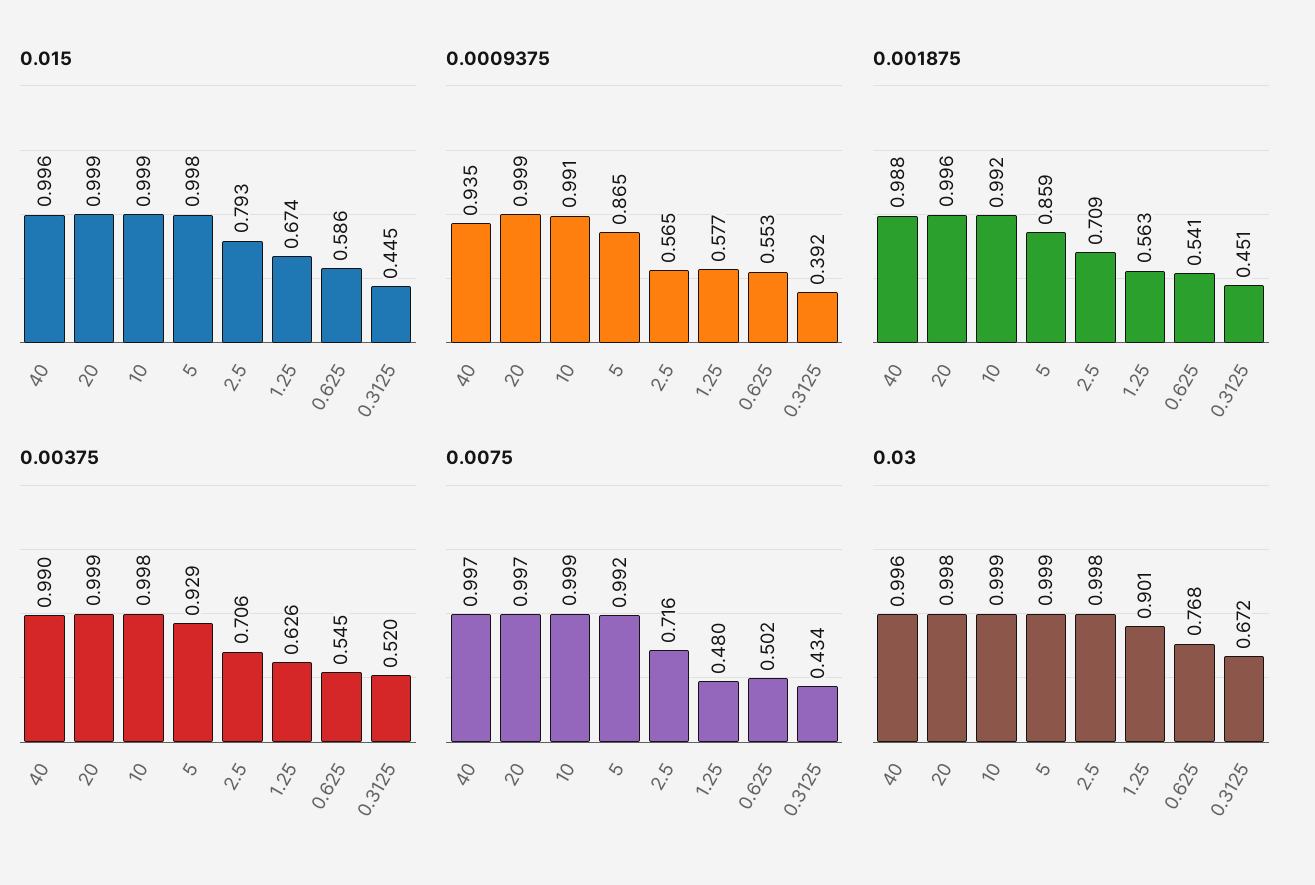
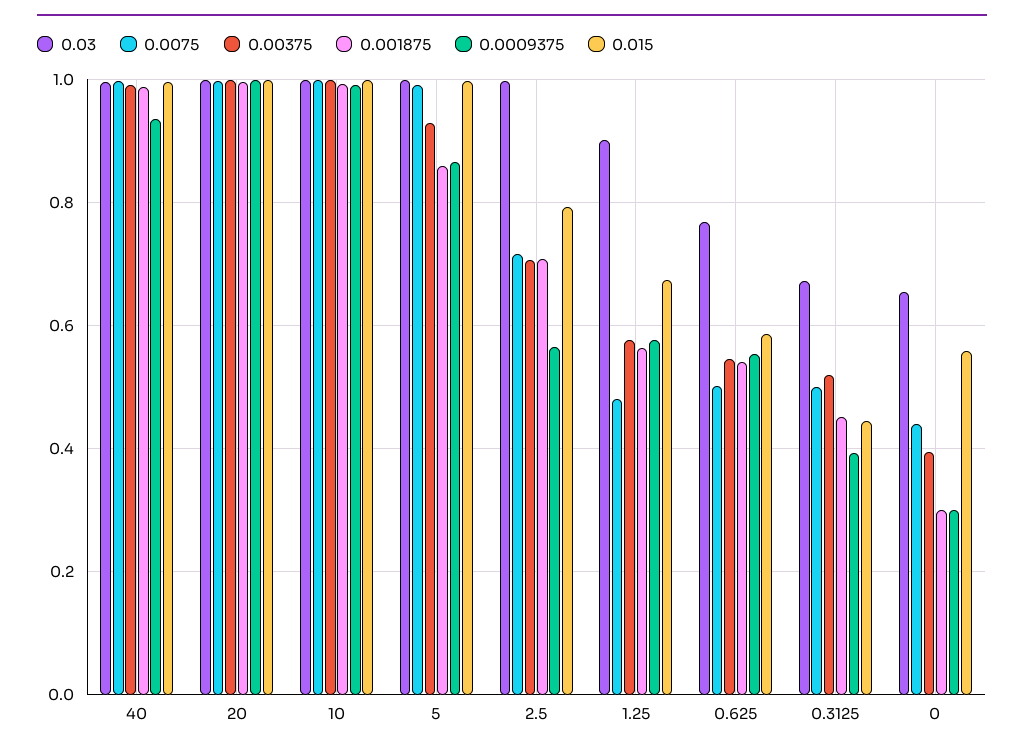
  {
    "0.015": {
      "40": 0.996,
      "20": 0.999,
      "10": 0.999,
      "5": 0.998,
      "2.5": 0.793,
      "1.25": 0.674,
      "0.625": 0.586,
-     "0.3125": 0.445
+     "0.3125": 0.445,
+     "0": 0.56
    },
    "0.0009375": {
      "40": 0.935,
      "20": 0.999,
      "10": 0.991,
      "5": 0.865,
      "2.5": 0.565,
      "1.25": 0.577,
      "0.625": 0.553,
-     "0.3125": 0.392
+     "0.3125": 0.392,
+     "0": 0.3
    },
    "0.001875": {
      "40": 0.988,
      "20": 0.996,
      "10": 0.992,
      "5": 0.859,
      "2.5": 0.709,
      "1.25": 0.563,
      "0.625": 0.541,
-     "0.3125": 0.451
+     "0.3125": 0.451,
+     "0": 0.3
    },
    "0.00375": {
      "40": 0.99,
      "20": 0.999,
      "10": 0.998,
      "5": 0.929,
      "2.5": 0.706,
-     "1.25": 0.626,
+     "1.25": 0.58,
      "0.625": 0.545,
-     "0.3125": 0.52
+     "0.3125": 0.52,
+     "0": 0.4
    },
    "0.0075": {
      "40": 0.997,
      "20": 0.997,
      "10": 0.999,
      "5": 0.992,
      "2.5": 0.716,
      "1.25": 0.48,
      "0.625": 0.502,
-     "0.3125": 0.434
+     "0.3125": 0.5,
+     "0": 0.44
    },
    "0.03": {
      "40": 0.996,
      "20": 0.998,
      "10": 0.999,
      "5": 0.999,
      "2.5": 0.998,
      "1.25": 0.901,
      "0.625": 0.768,
-     "0.3125": 0.672
+     "0.3125": 0.672,
+     "0": 0.66
    }
  }

